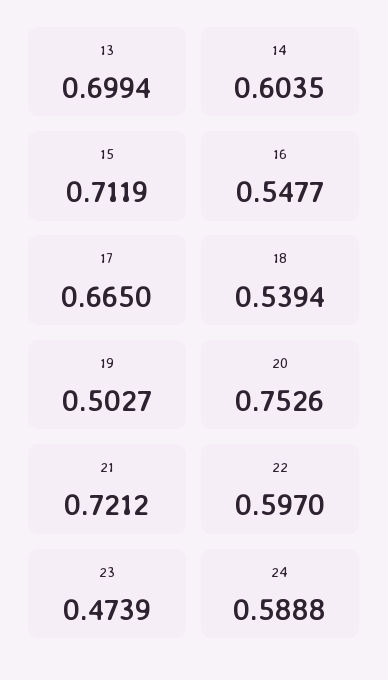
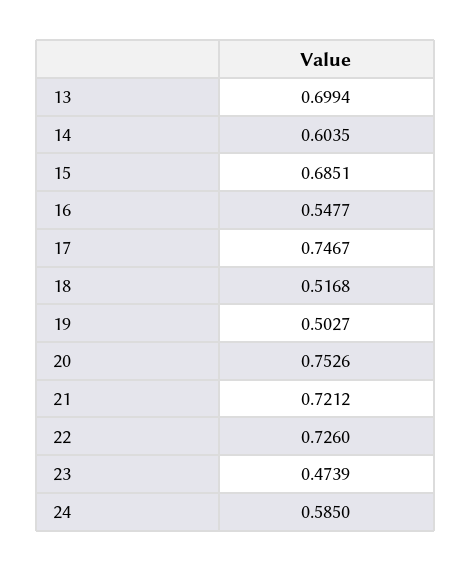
  {
    "13": 0.6994,
    "14": 0.6035,
-   "15": 0.7119,
+   "15": 0.6851,
    "16": 0.5477,
-   "17": 0.665,
+   "17": 0.7467,
-   "18": 0.5394,
+   "18": 0.5168,
    "19": 0.5027,
    "20": 0.7526,
    "21": 0.7212,
-   "22": 0.597,
+   "22": 0.726,
    "23": 0.4739,
-   "24": 0.5888
+   "24": 0.585
  }

